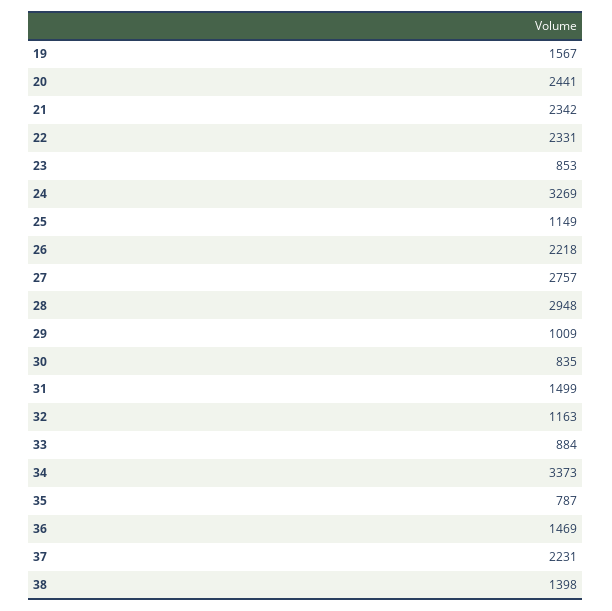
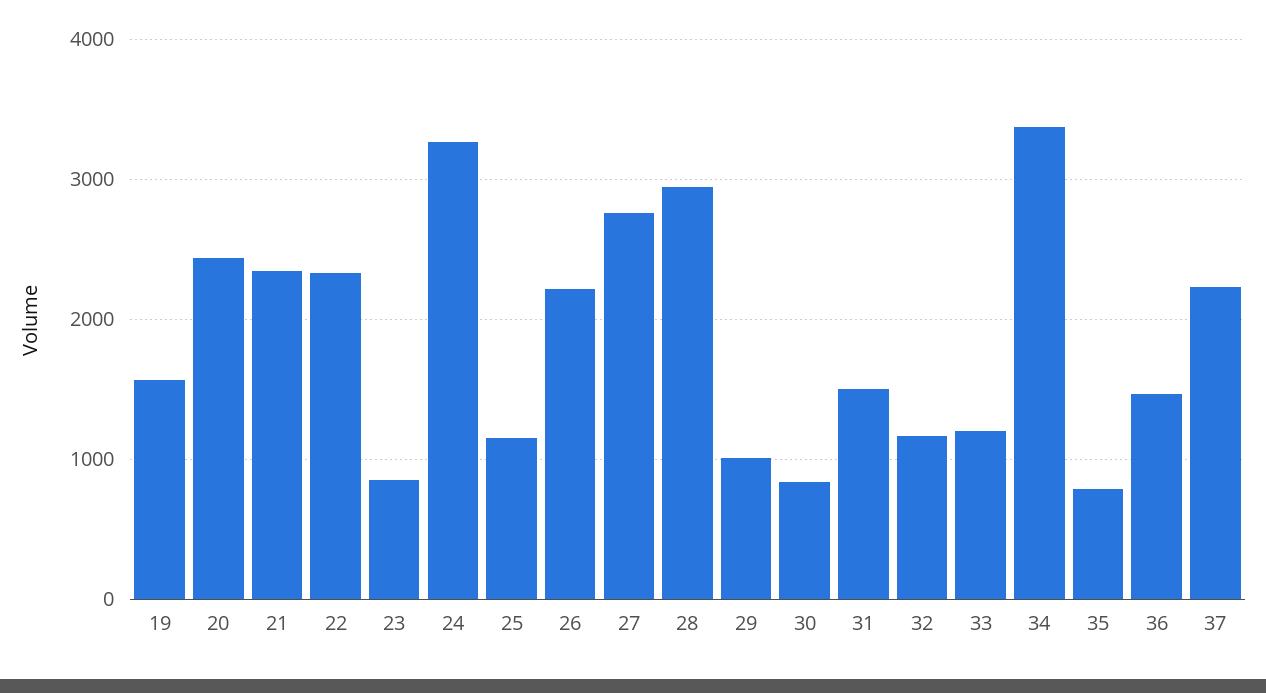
  {
    "19": 1567,
    "20": 2441,
    "21": 2342,
    "22": 2331,
    "23": 853,
    "24": 3269,
    "25": 1149,
    "26": 2218,
    "27": 2757,
    "28": 2948,
    "29": 1009,
    "30": 835,
    "31": 1499,
    "32": 1163,
-   "33": 884,
+   "33": 1200,
    "34": 3373,
    "35": 787,
    "36": 1469,
-   "37": 2231,
+   "37": 2231
-   "38": 1398
  }

